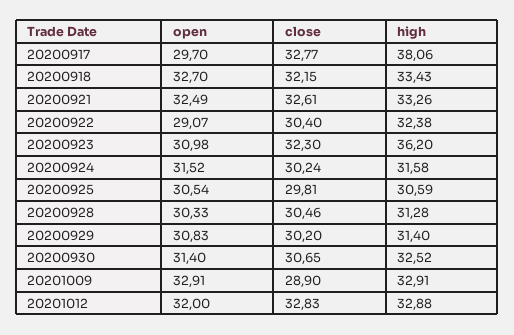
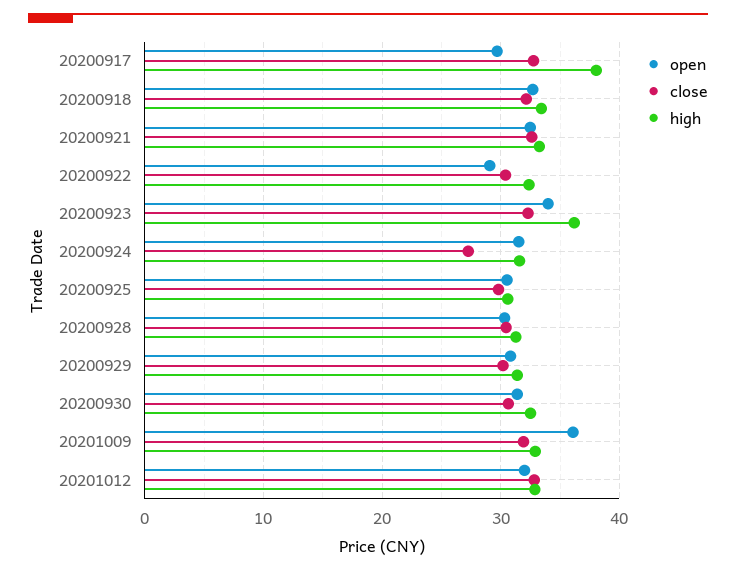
  {
    "open": {
      "20200917": 29.7,
      "20200918": 32.7,
      "20200921": 32.49,
      "20200922": 29.07,
-     "20200923": 30.98,
+     "20200923": 34,
      "20200924": 31.52,
      "20200925": 30.54,
      "20200928": 30.33,
      "20200929": 30.83,
      "20200930": 31.4,
-     "20201009": 32.91,
+     "20201009": 36,
      "20201012": 32
    },
    "close": {
      "20200917": 32.77,
      "20200918": 32.15,
      "20200921": 32.61,
      "20200922": 30.4,
      "20200923": 32.3,
-     "20200924": 30.24,
+     "20200924": 27,
      "20200925": 29.81,
      "20200928": 30.46,
      "20200929": 30.2,
      "20200930": 30.65,
-     "20201009": 28.9,
+     "20201009": 32,
      "20201012": 32.83
    },
    "high": {
      "20200917": 38.06,
      "20200918": 33.43,
      "20200921": 33.26,
      "20200922": 32.38,
      "20200923": 36.2,
      "20200924": 31.58,
      "20200925": 30.59,
      "20200928": 31.28,
      "20200929": 31.4,
      "20200930": 32.52,
      "20201009": 32.91,
      "20201012": 32.88
    }
  }

